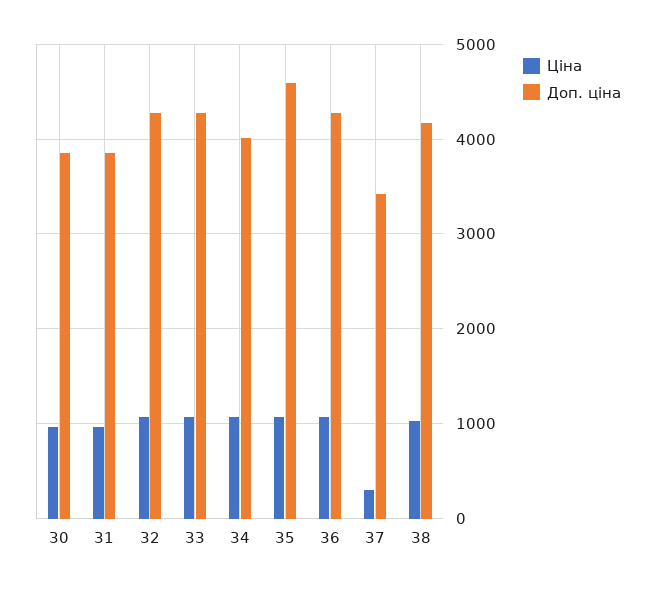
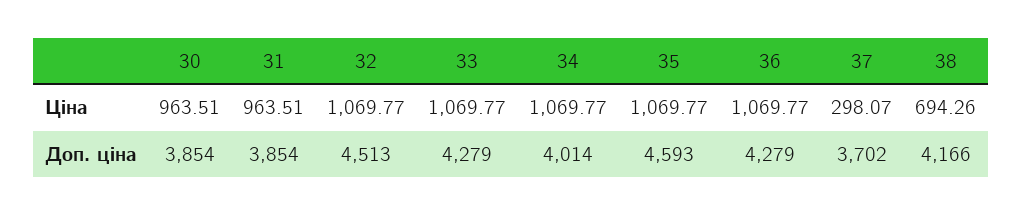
  {
    "Ціна": {
      "30": 963.51,
      "31": 963.51,
      "32": 1069.77,
      "33": 1069.77,
      "34": 1069.77,
      "35": 1069.77,
      "36": 1069.77,
      "37": 298.07,
-     "38": 1000
+     "38": 694.26
    },
    "Доп. ціна": {
      "30": 3854,
      "31": 3854,
-     "32": 4300,
+     "32": 4513,
      "33": 4279,
      "34": 4014,
      "35": 4593,
      "36": 4279,
-     "37": 3400,
+     "37": 3702,
      "38": 4166
    }
  }

